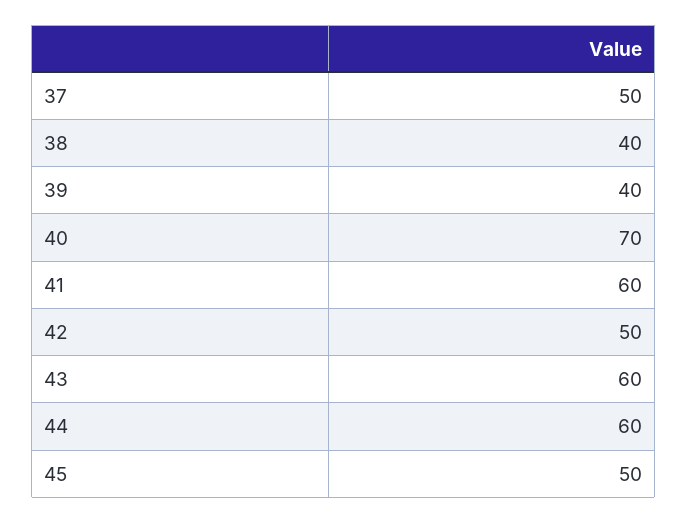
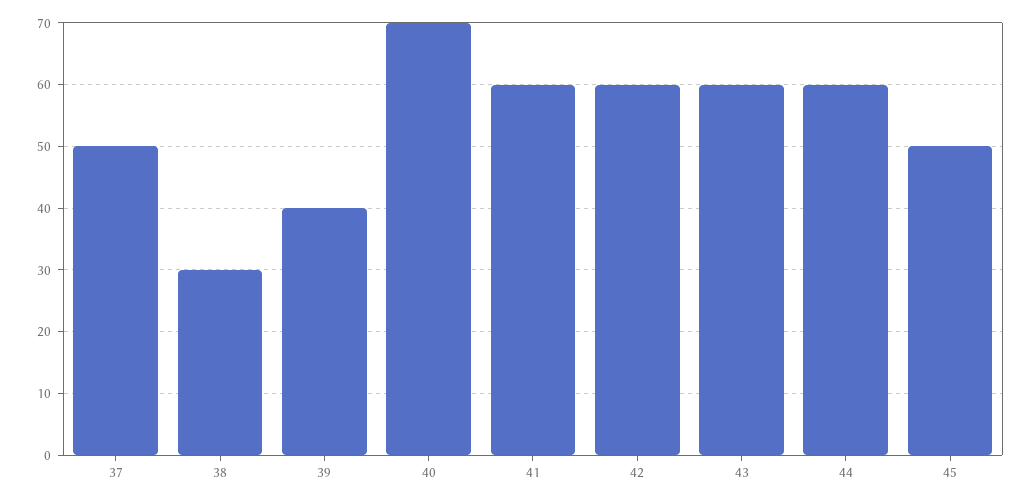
  {
    "37": 50,
-   "38": 40,
+   "38": 30,
    "39": 40,
    "40": 70,
    "41": 60,
-   "42": 50,
+   "42": 60,
    "43": 60,
    "44": 60,
    "45": 50
  }

